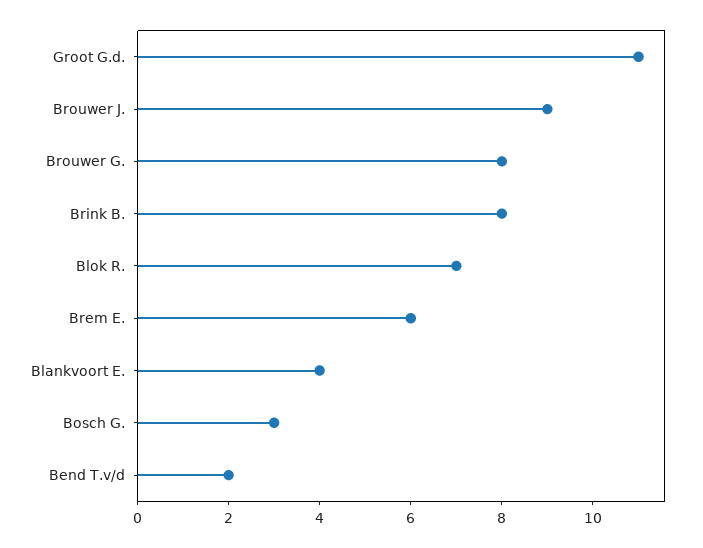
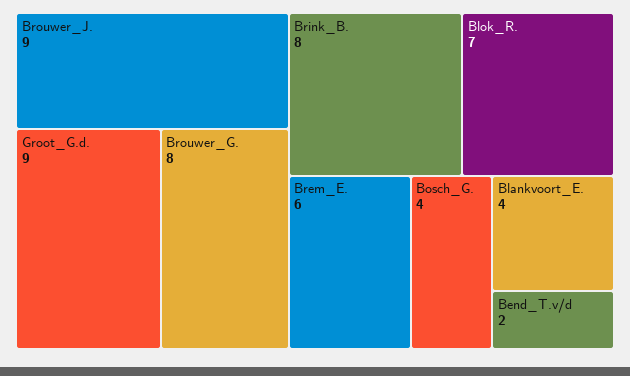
  {
-   "Groot G.d.": 11,
+   "Groot G.d.": 9,
    "Brouwer J.": 9,
    "Brouwer G.": 8,
    "Brink B.": 8,
    "Blok R.": 7,
    "Brem E.": 6,
    "Blankvoort E.": 4,
-   "Bosch G.": 3,
+   "Bosch G.": 4,
    "Bend T.v/d": 2
  }

